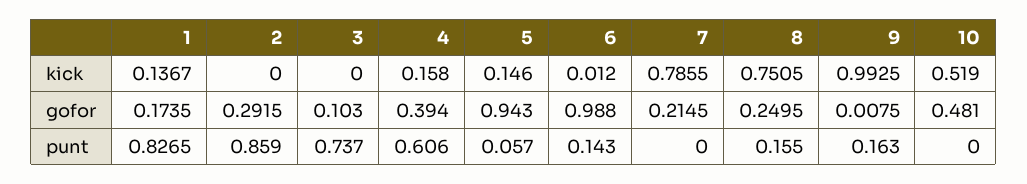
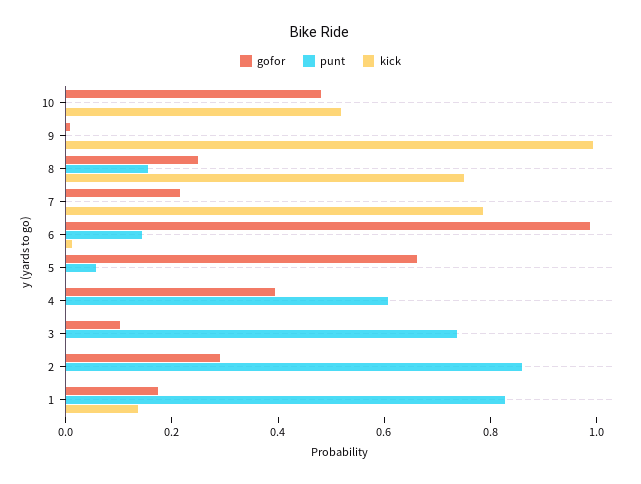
  {
    "kick": {
      "1": 0.1367,
      "2": 0,
      "3": 0,
-     "4": 0.158,
+     "4": 0,
-     "5": 0.146,
+     "5": 0,
      "6": 0.012,
      "7": 0.7855,
      "8": 0.7505,
      "9": 0.9925,
      "10": 0.519
    },
    "gofor": {
      "1": 0.1735,
      "2": 0.2915,
      "3": 0.103,
      "4": 0.394,
-     "5": 0.943,
+     "5": 0.65,
      "6": 0.988,
      "7": 0.2145,
      "8": 0.2495,
      "9": 0.0075,
      "10": 0.481
    },
    "punt": {
      "1": 0.8265,
      "2": 0.859,
      "3": 0.737,
      "4": 0.606,
      "5": 0.057,
      "6": 0.143,
      "7": 0,
      "8": 0.155,
-     "9": 0.163,
+     "9": 0,
      "10": 0
    }
  }

